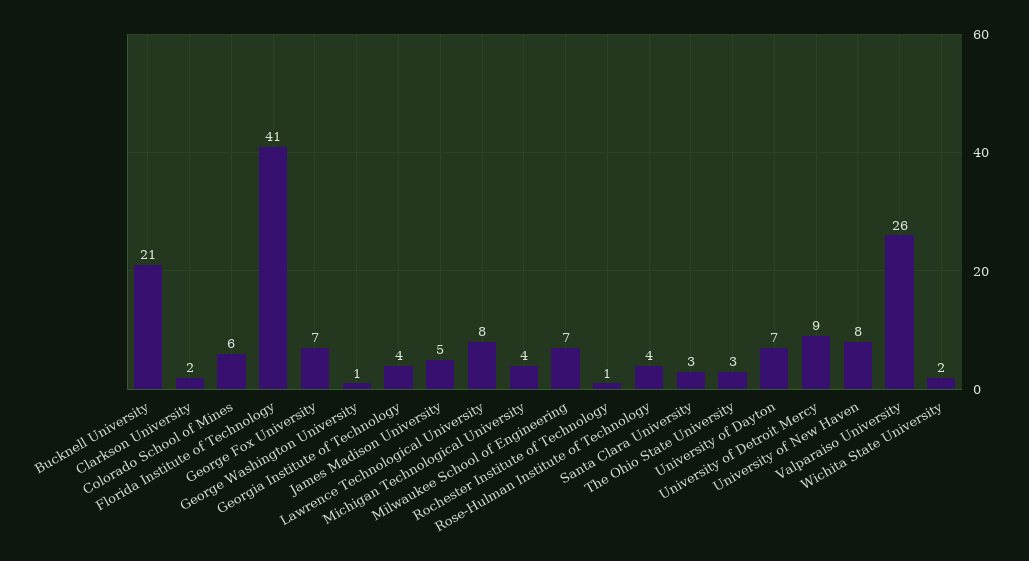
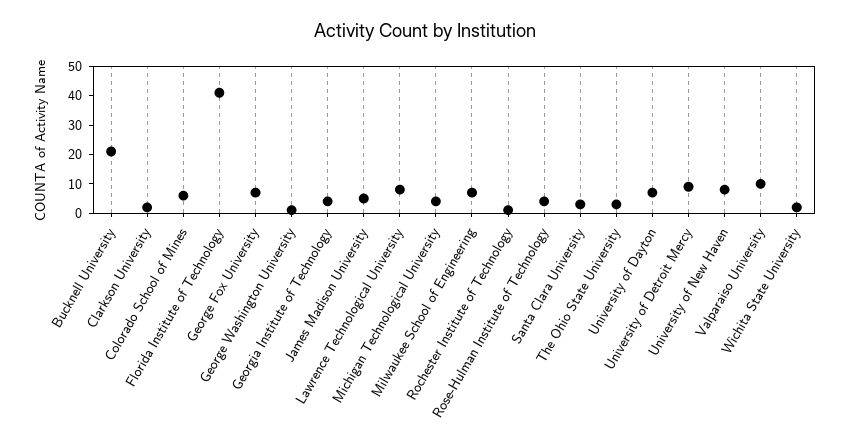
  {
    "Bucknell University": 21,
    "Clarkson University": 2,
    "Colorado School of Mines": 6,
    "Florida Institute of Technology": 41,
    "George Fox University": 7,
    "George Washington University": 1,
    "Georgia Institute of Technology": 4,
    "James Madison University": 5,
    "Lawrence Technological University": 8,
    "Michigan Technological University": 4,
    "Milwaukee School of Engineering": 7,
    "Rochester Institute of Technology": 1,
    "Rose-Hulman Institute of Technology": 4,
    "Santa Clara University": 3,
    "The Ohio State University": 3,
    "University of Dayton": 7,
    "University of Detroit Mercy": 9,
    "University of New Haven": 8,
-   "Valparaiso University": 26,
+   "Valparaiso University": 10,
    "Wichita State University": 2
  }

